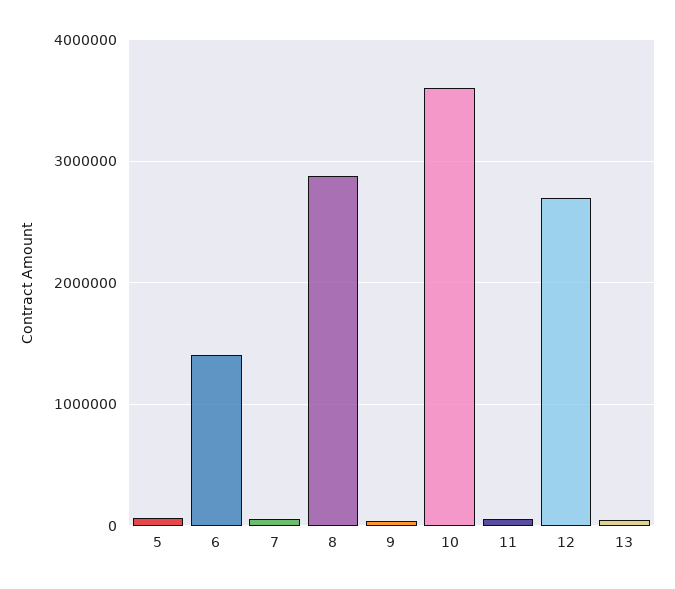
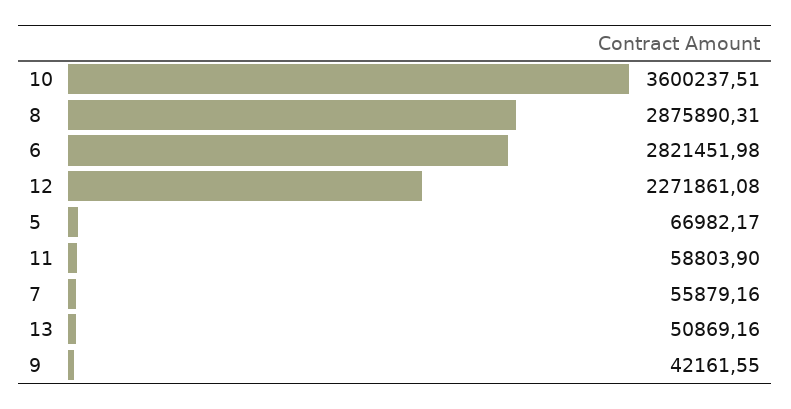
  {
    "5": 66982.17,
-   "6": 1400000,
+   "6": 2821451.98,
    "7": 55879.16,
    "8": 2875890.31,
    "9": 42161.55,
    "10": 3600237.51,
    "11": 58803.9,
-   "12": 2700000,
+   "12": 2271861.08,
    "13": 50869.16
  }

